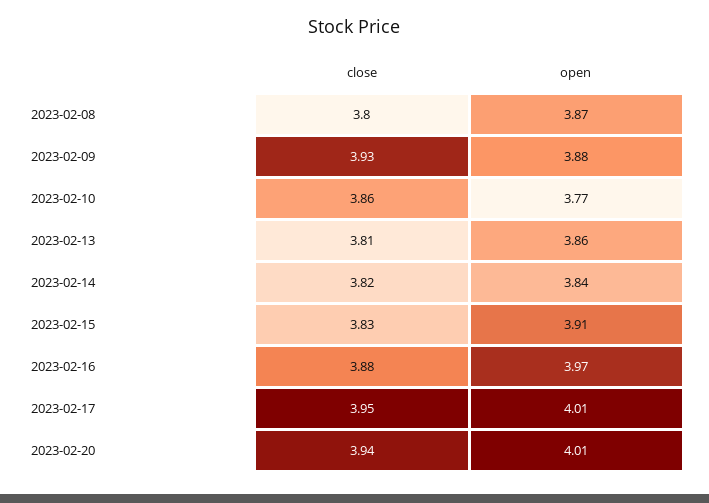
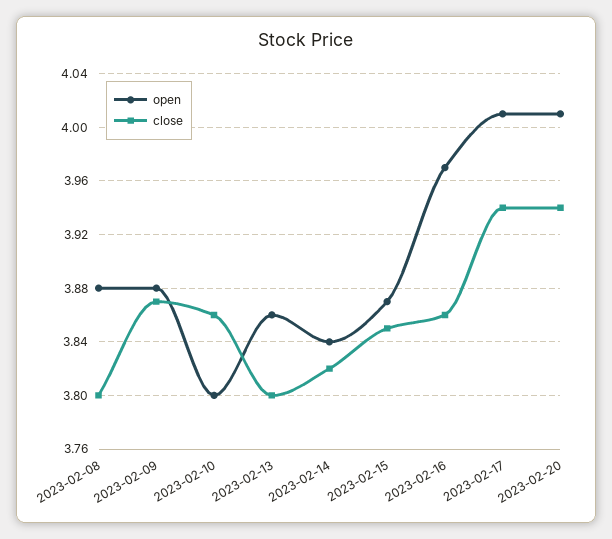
  {
    "close": {
      "2023-02-08": 3.8,
-     "2023-02-09": 3.93,
+     "2023-02-09": 3.87,
      "2023-02-10": 3.86,
-     "2023-02-13": 3.81,
+     "2023-02-13": 3.8,
      "2023-02-14": 3.82,
-     "2023-02-15": 3.83,
+     "2023-02-15": 3.85,
-     "2023-02-16": 3.88,
+     "2023-02-16": 3.86,
-     "2023-02-17": 3.95,
+     "2023-02-17": 3.94,
      "2023-02-20": 3.94
    },
    "open": {
-     "2023-02-08": 3.87,
+     "2023-02-08": 3.88,
      "2023-02-09": 3.88,
-     "2023-02-10": 3.77,
+     "2023-02-10": 3.8,
      "2023-02-13": 3.86,
      "2023-02-14": 3.84,
-     "2023-02-15": 3.91,
+     "2023-02-15": 3.87,
      "2023-02-16": 3.97,
      "2023-02-17": 4.01,
      "2023-02-20": 4.01
    }
  }

